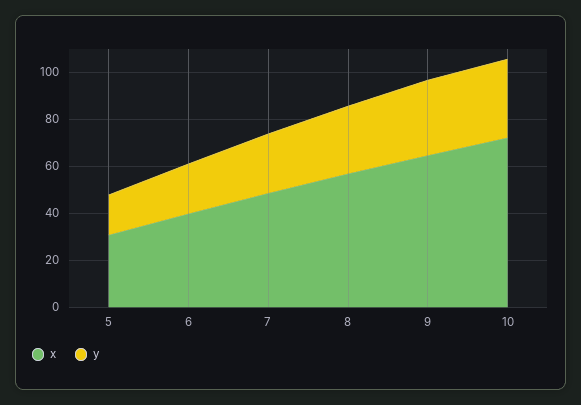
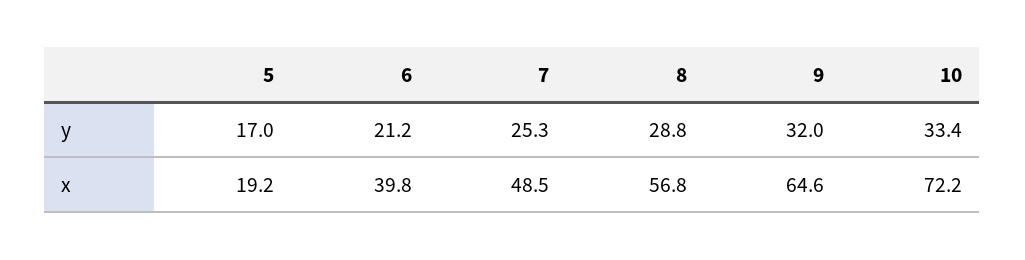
  {
    "x": {
-     "5": 30,
+     "5": 19.2,
      "6": 39.8,
      "7": 48.5,
      "8": 56.8,
      "9": 64.6,
      "10": 72.2
    },
    "y": {
      "5": 17,
      "6": 21.2,
      "7": 25.3,
      "8": 28.8,
      "9": 32,
      "10": 33.4
    }
  }

